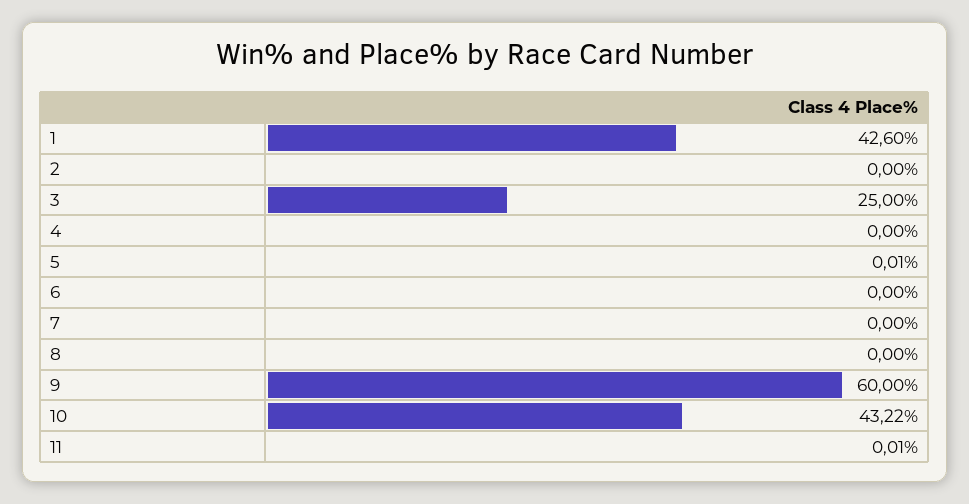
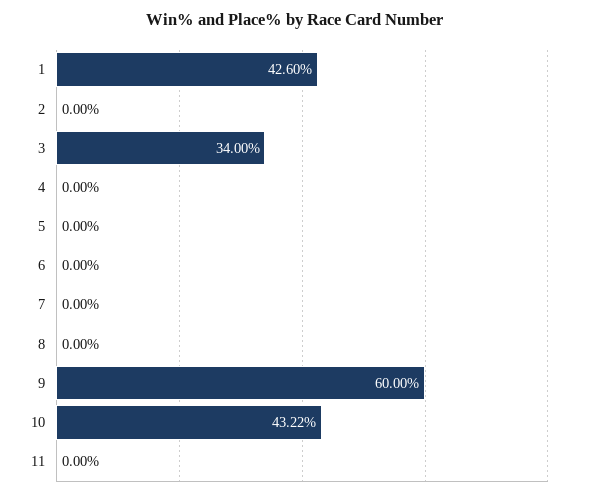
  {
    "1": 42.6,
    "2": 0,
-   "3": 25,
+   "3": 34,
    "4": 0,
-   "5": 0.01,
+   "5": 0,
    "6": 0,
    "7": 0,
    "8": 0,
    "9": 60,
    "10": 43.22,
-   "11": 0.01
+   "11": 0
  }

